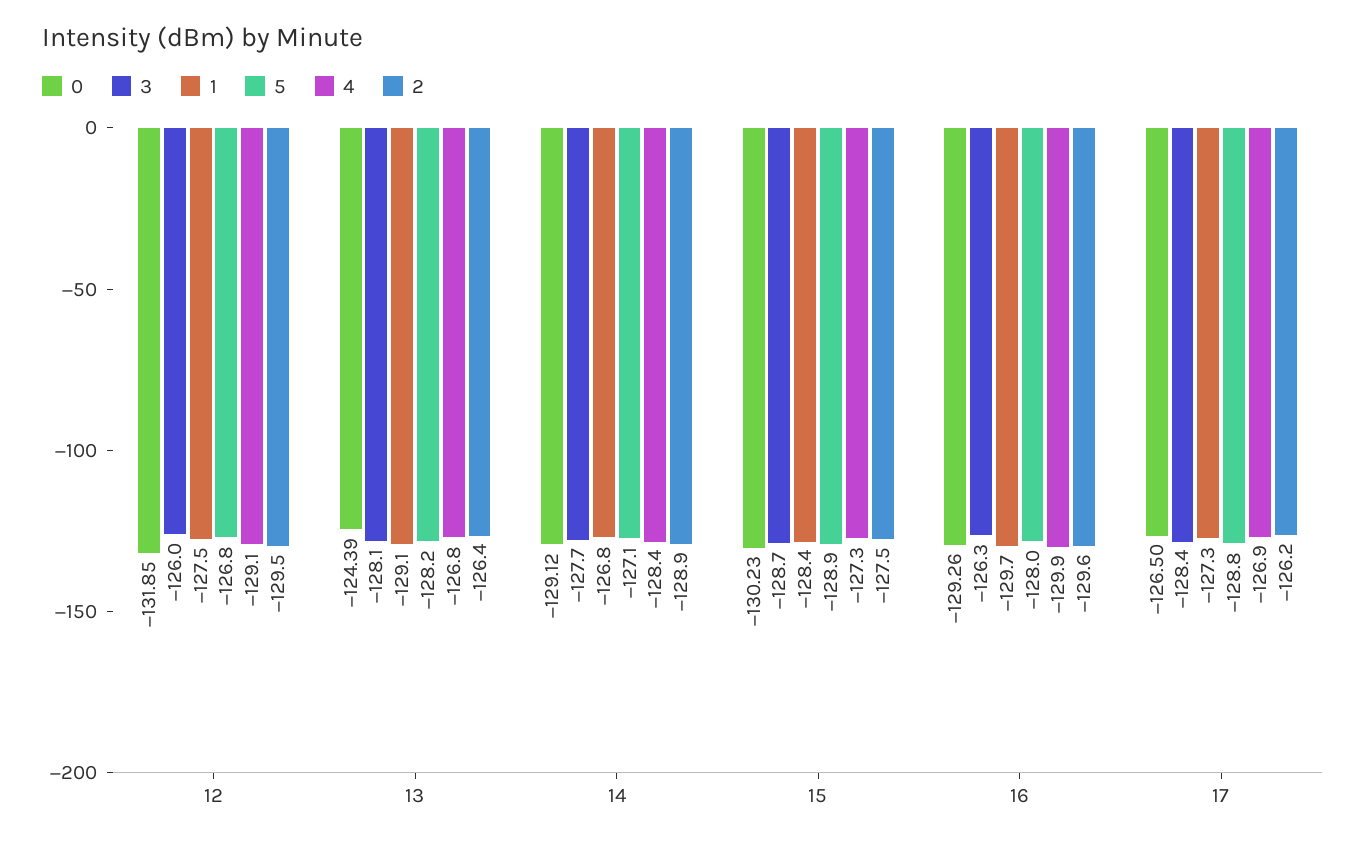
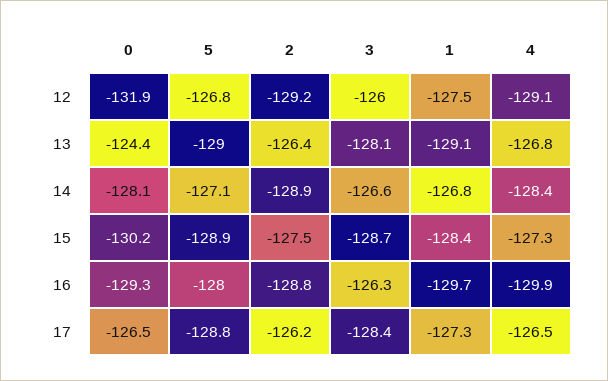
  {
    "0": {
      "12": -131.85,
      "13": -124.39,
-     "14": -129.12,
+     "14": -128.1,
      "15": -130.23,
      "16": -129.26,
      "17": -126.5
    },
    "3": {
      "12": -126,
      "13": -128.1,
-     "14": -127.7,
+     "14": -126.6,
      "15": -128.7,
      "16": -126.3,
      "17": -128.4
    },
    "1": {
      "12": -127.5,
      "13": -129.1,
      "14": -126.8,
      "15": -128.4,
      "16": -129.7,
      "17": -127.3
    },
    "5": {
      "12": -126.8,
-     "13": -128.2,
+     "13": -129,
      "14": -127.1,
      "15": -128.9,
      "16": -128,
      "17": -128.8
    },
    "4": {
      "12": -129.1,
      "13": -126.8,
      "14": -128.4,
      "15": -127.3,
      "16": -129.9,
-     "17": -126.9
+     "17": -126.5
    },
    "2": {
-     "12": -129.5,
+     "12": -129.2,
      "13": -126.4,
      "14": -128.9,
      "15": -127.5,
-     "16": -129.6,
+     "16": -128.8,
      "17": -126.2
    }
  }

